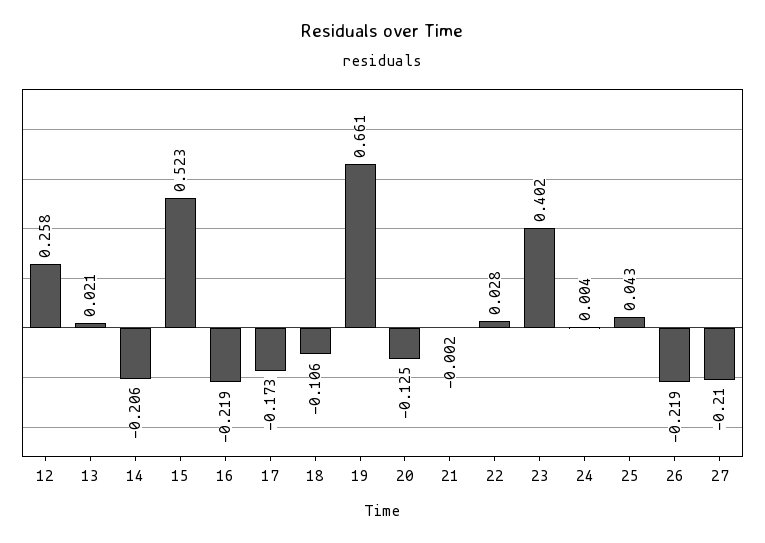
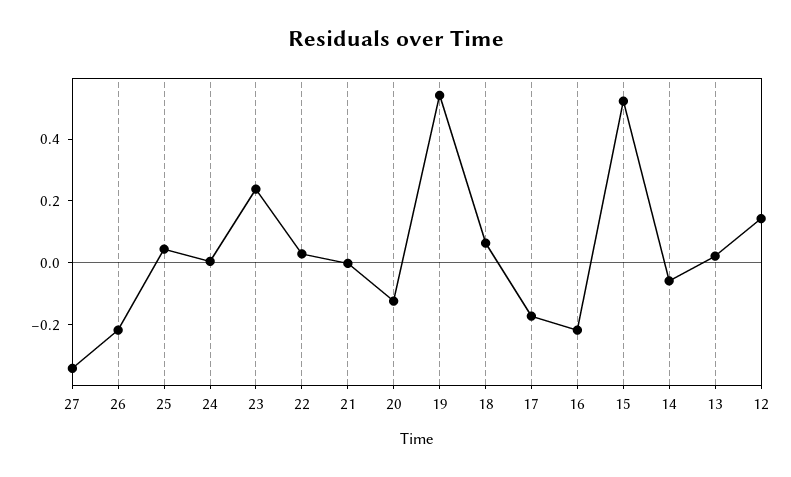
  {
-   "12": 0.258,
+   "12": 0.15,
    "13": 0.021,
-   "14": -0.206,
+   "14": -0.05,
    "15": 0.523,
    "16": -0.219,
    "17": -0.173,
-   "18": -0.106,
+   "18": 0.05,
-   "19": 0.661,
+   "19": 0.55,
    "20": -0.125,
    "21": -0.002,
    "22": 0.028,
-   "23": 0.402,
+   "23": 0.25,
    "24": 0.004,
    "25": 0.043,
    "26": -0.219,
-   "27": -0.21
+   "27": -0.35
  }

